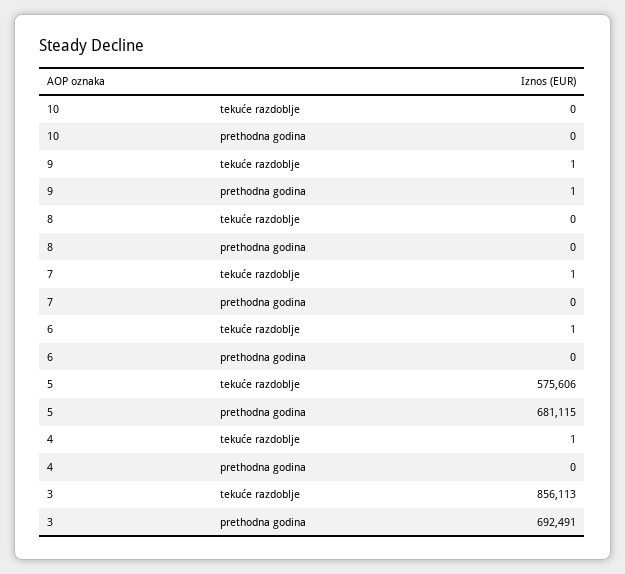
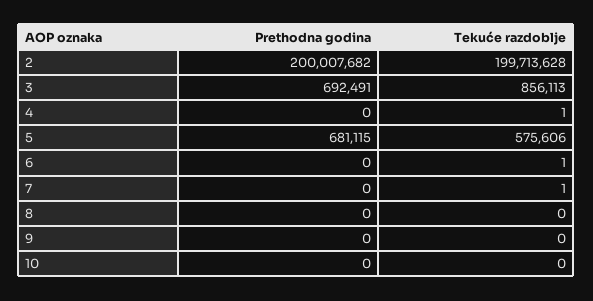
  {
    "10": {
      "tekuće razdoblje": 0,
      "prethodna godina": 0
    },
    "9": {
-     "tekuće razdoblje": 1,
+     "tekuće razdoblje": 0,
-     "prethodna godina": 1
+     "prethodna godina": 0
    },
    "8": {
      "tekuće razdoblje": 0,
      "prethodna godina": 0
    },
    "7": {
      "tekuće razdoblje": 1,
      "prethodna godina": 0
    },
    "6": {
      "tekuće razdoblje": 1,
      "prethodna godina": 0
    },
    "5": {
      "tekuće razdoblje": 575606,
      "prethodna godina": 681115
    },
    "4": {
      "tekuće razdoblje": 1,
      "prethodna godina": 0
    },
    "3": {
      "tekuće razdoblje": 856113,
      "prethodna godina": 692491
-   }
+   },
+   "2": {
+     "prethodna godina": 200007682,
+     "tekuće razdoblje": 199713628
+   }
  }

